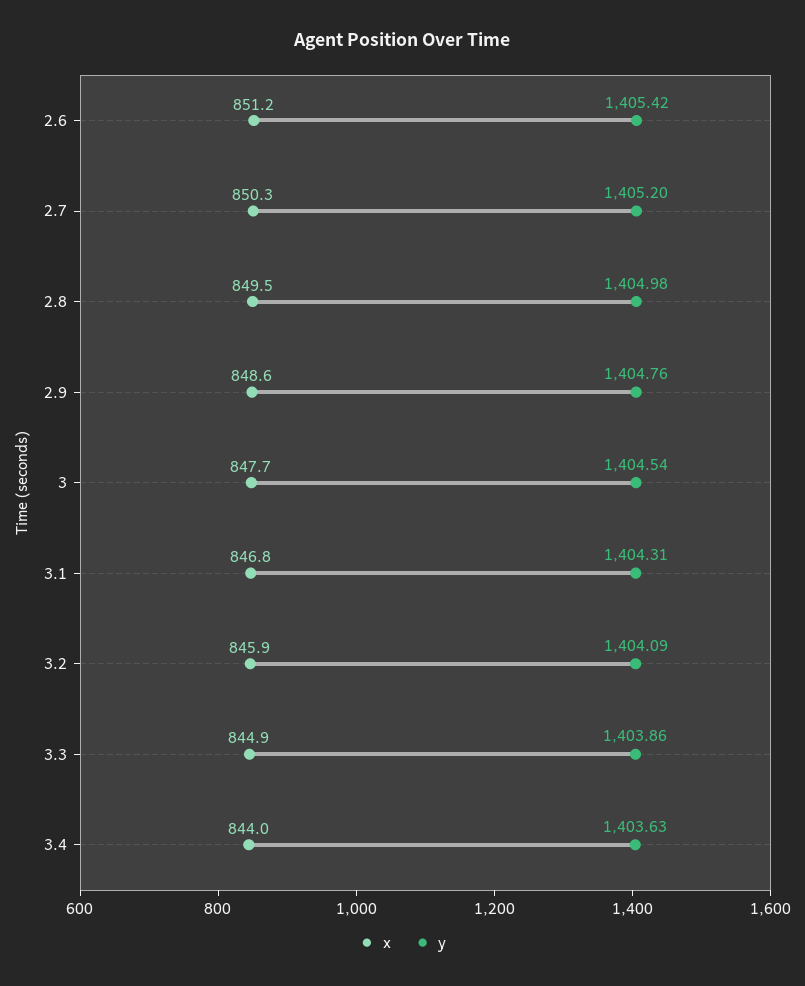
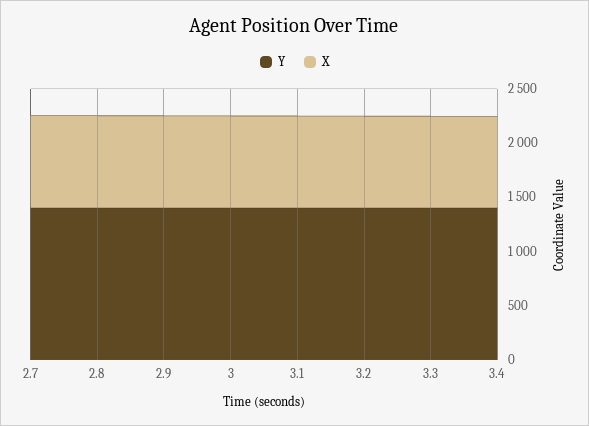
  {
    "x": {
-     "2.6": 851.2,
      "2.7": 850.3,
      "2.8": 849.5,
      "2.9": 848.6,
      "3": 847.7,
      "3.1": 846.8,
      "3.2": 845.9,
      "3.3": 844.9,
      "3.4": 844
    },
    "y": {
-     "2.6": 1405.42,
      "2.7": 1405.2,
      "2.8": 1404.98,
      "2.9": 1404.76,
      "3": 1404.54,
      "3.1": 1404.31,
      "3.2": 1404.09,
      "3.3": 1403.86,
      "3.4": 1403.63
    }
  }

